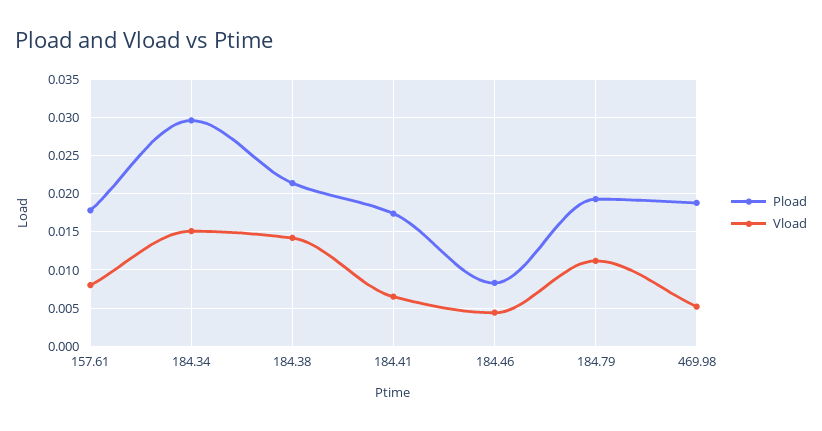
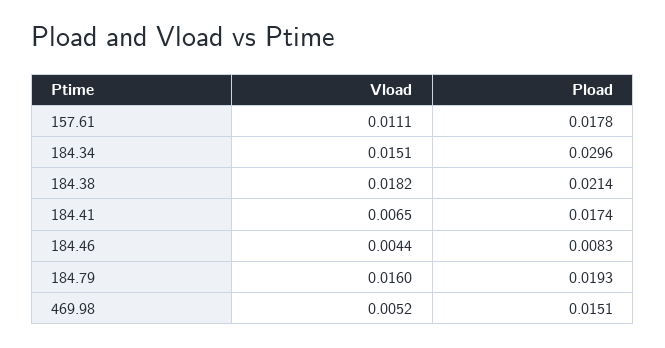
  {
    "Pload": {
      "157.61": 0.0178,
      "184.34": 0.0296,
      "184.38": 0.0214,
      "184.41": 0.0174,
      "184.46": 0.0083,
      "184.79": 0.0193,
-     "469.98": 0.019
+     "469.98": 0.0151
    },
    "Vload": {
-     "157.61": 0.008,
+     "157.61": 0.0111,
      "184.34": 0.0151,
-     "184.38": 0.014,
+     "184.38": 0.0182,
      "184.41": 0.0065,
      "184.46": 0.0044,
-     "184.79": 0.011,
+     "184.79": 0.016,
      "469.98": 0.0052
    }
  }

